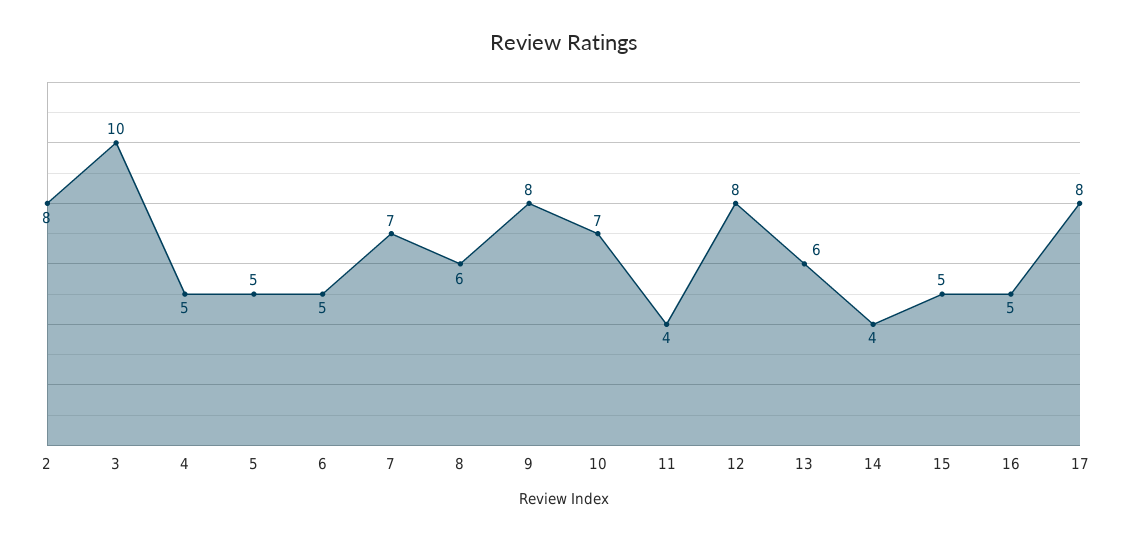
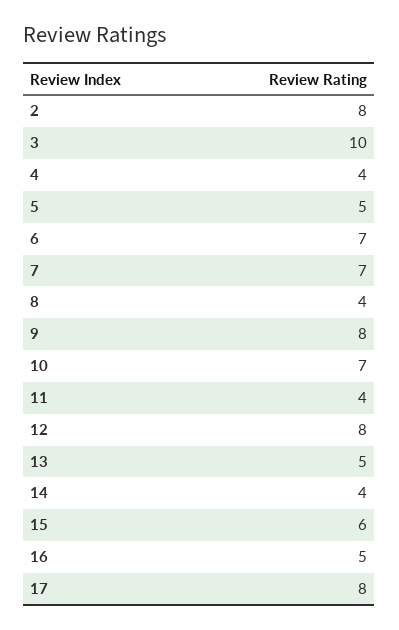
  {
    "2": 8,
    "3": 10,
-   "4": 5,
+   "4": 4,
    "5": 5,
-   "6": 5,
+   "6": 7,
    "7": 7,
-   "8": 6,
+   "8": 4,
    "9": 8,
    "10": 7,
    "11": 4,
    "12": 8,
-   "13": 6,
+   "13": 5,
    "14": 4,
-   "15": 5,
+   "15": 6,
    "16": 5,
    "17": 8
  }

